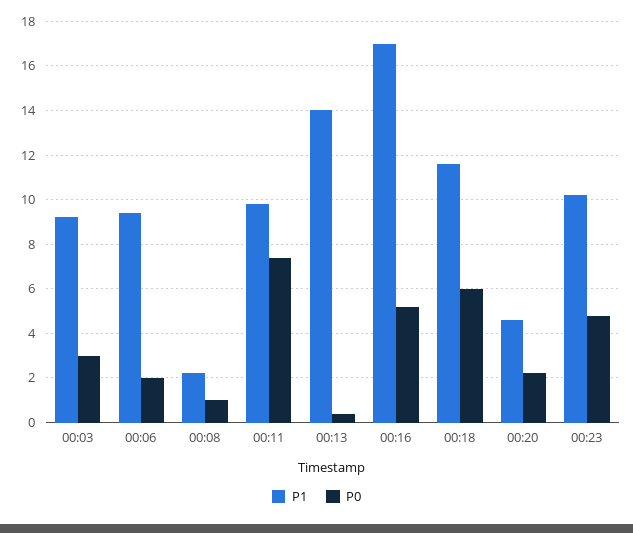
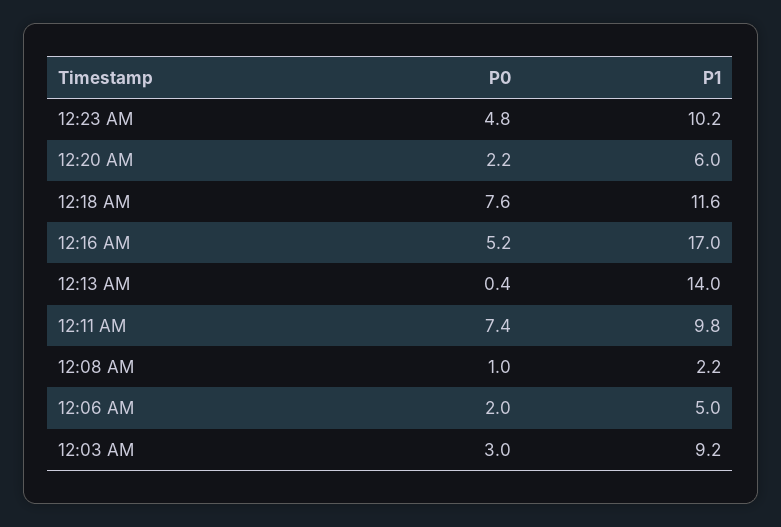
  {
    "P1": {
      "00:03": 9.2,
-     "00:06": 9.5,
+     "00:06": 5,
      "00:08": 2.2,
      "00:11": 9.8,
      "00:13": 14,
      "00:16": 17,
      "00:18": 11.6,
-     "00:20": 4.5,
+     "00:20": 6,
      "00:23": 10.2
    },
    "P0": {
      "00:03": 3,
      "00:06": 2,
      "00:08": 1,
      "00:11": 7.4,
      "00:13": 0.4,
      "00:16": 5.2,
-     "00:18": 6,
+     "00:18": 7.6,
      "00:20": 2.2,
      "00:23": 4.8
    }
  }

